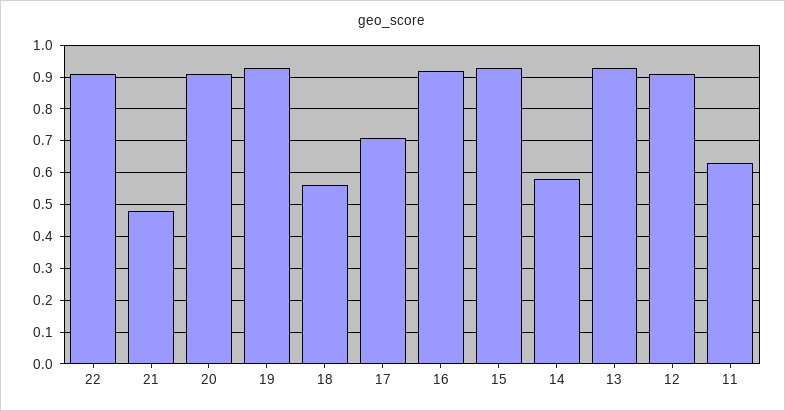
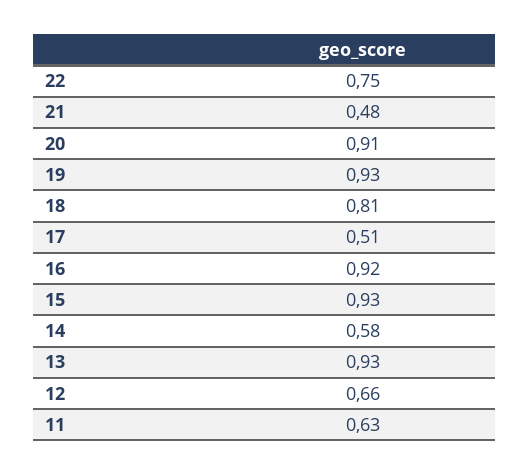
  {
-   "22": 0.9,
+   "22": 0.75,
    "21": 0.48,
    "20": 0.91,
    "19": 0.93,
-   "18": 0.55,
+   "18": 0.81,
-   "17": 0.7,
+   "17": 0.51,
    "16": 0.92,
    "15": 0.93,
    "14": 0.58,
    "13": 0.93,
-   "12": 0.9,
+   "12": 0.66,
    "11": 0.63
  }

